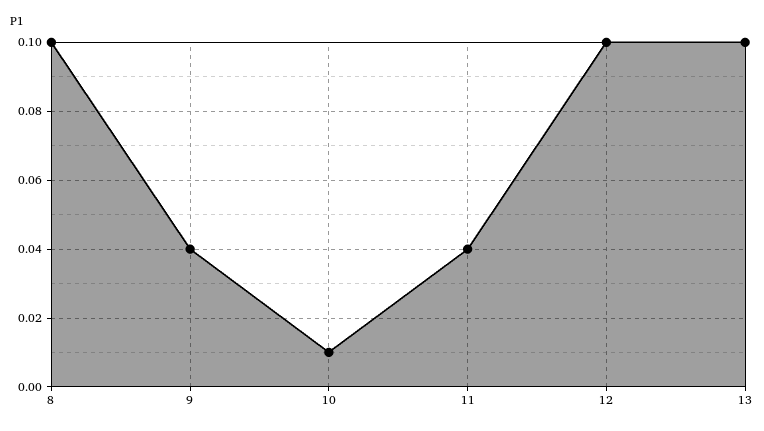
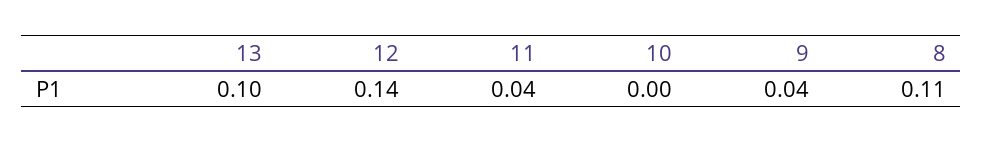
  {
-   "8": 0.1,
+   "8": 0.11,
    "9": 0.04,
-   "10": 0.01,
+   "10": 0,
    "11": 0.04,
-   "12": 0.1,
+   "12": 0.14,
    "13": 0.1
  }

